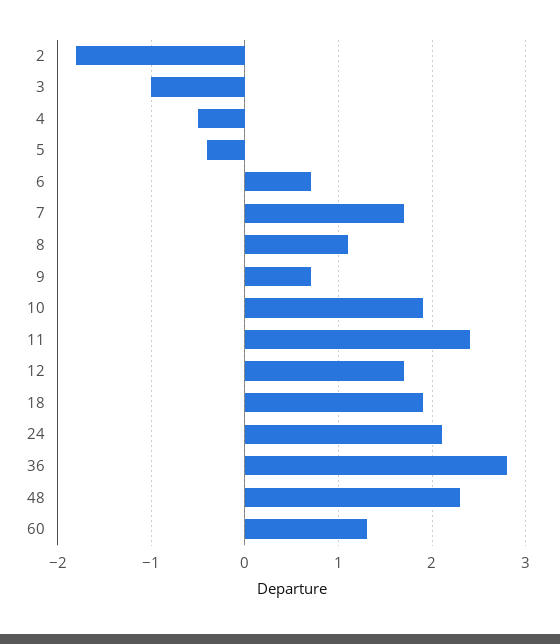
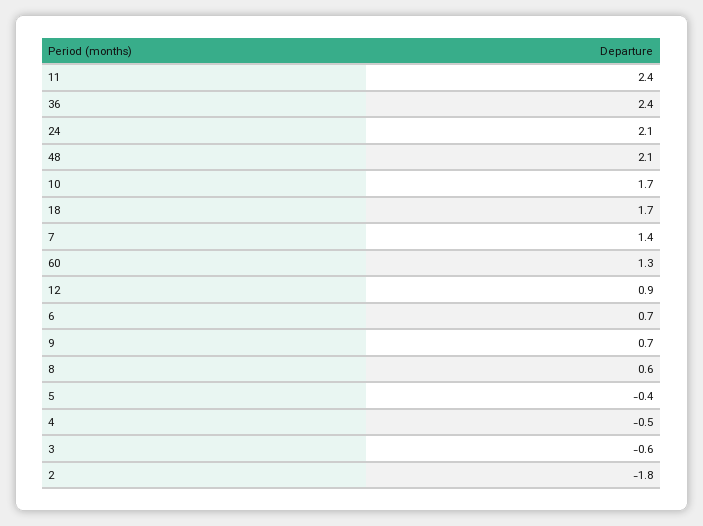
  {
    "2": -1.8,
-   "3": -1,
+   "3": -0.6,
    "4": -0.5,
    "5": -0.4,
    "6": 0.7,
-   "7": 1.7,
+   "7": 1.4,
-   "8": 1.1,
+   "8": 0.6,
    "9": 0.7,
-   "10": 1.9,
+   "10": 1.7,
    "11": 2.4,
-   "12": 1.7,
+   "12": 0.9,
-   "18": 1.9,
+   "18": 1.7,
    "24": 2.1,
-   "36": 2.8,
+   "36": 2.4,
-   "48": 2.3,
+   "48": 2.1,
    "60": 1.3
  }

